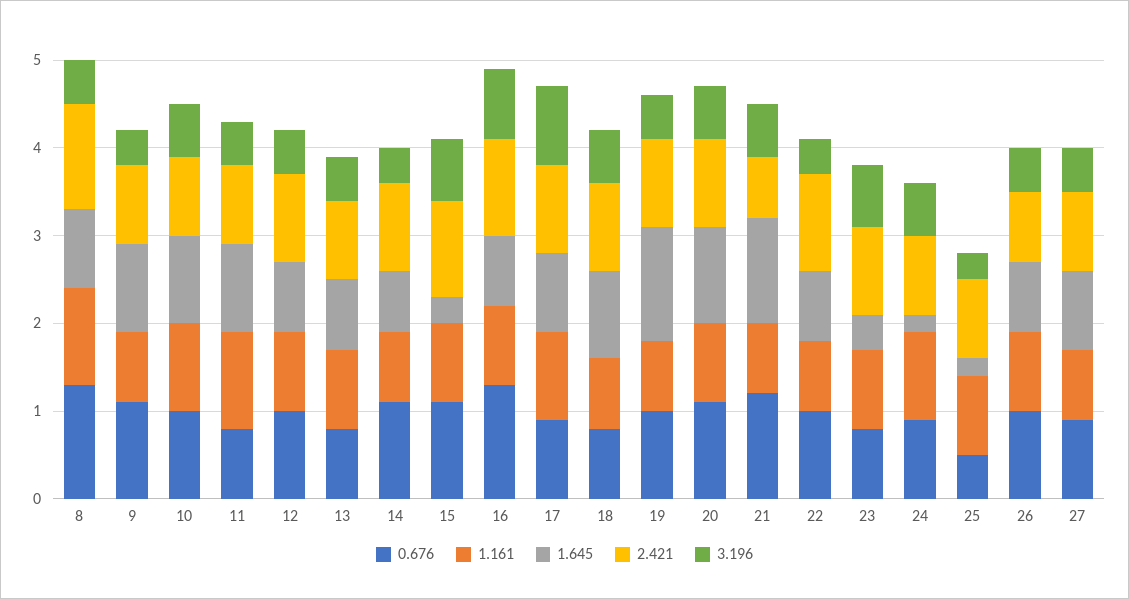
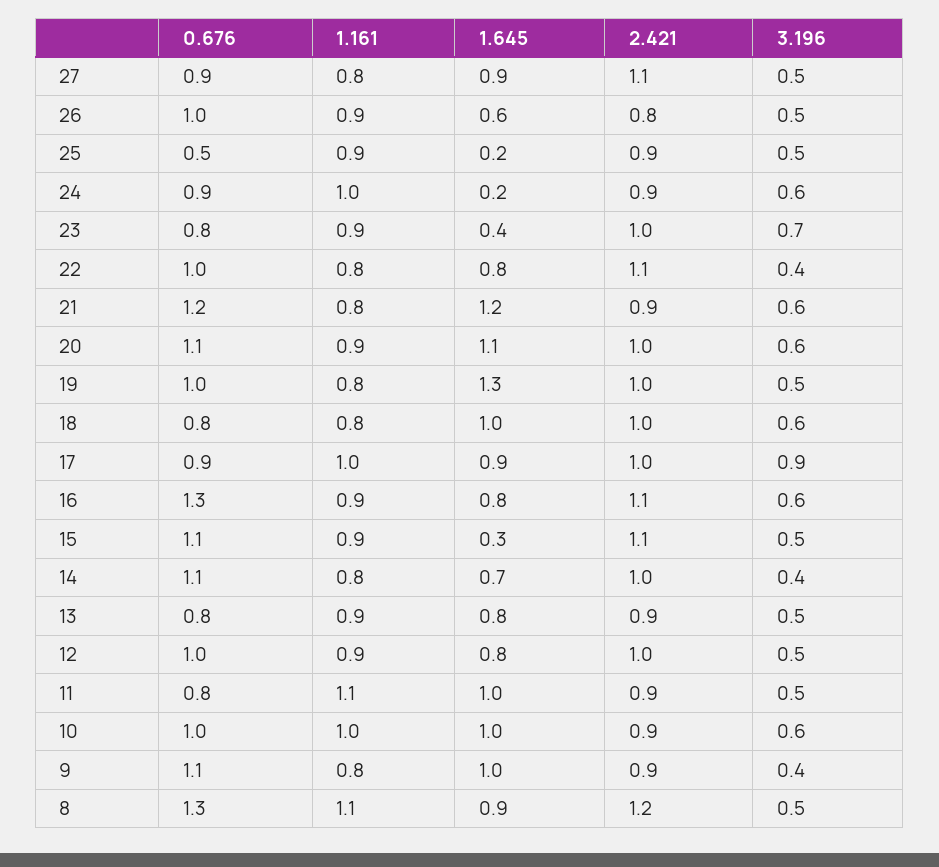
  {
    "0.676": {
      "8": 1.3,
      "9": 1.1,
      "10": 1,
      "11": 0.8,
      "12": 1,
      "13": 0.8,
      "14": 1.1,
      "15": 1.1,
      "16": 1.3,
      "17": 0.9,
      "18": 0.8,
      "19": 1,
      "20": 1.1,
      "21": 1.2,
      "22": 1,
      "23": 0.8,
      "24": 0.9,
      "25": 0.5,
      "26": 1,
      "27": 0.9
    },
    "1.161": {
      "8": 1.1,
      "9": 0.8,
      "10": 1,
      "11": 1.1,
      "12": 0.9,
      "13": 0.9,
      "14": 0.8,
      "15": 0.9,
      "16": 0.9,
      "17": 1,
      "18": 0.8,
      "19": 0.8,
      "20": 0.9,
      "21": 0.8,
      "22": 0.8,
      "23": 0.9,
      "24": 1,
      "25": 0.9,
      "26": 0.9,
      "27": 0.8
    },
    "1.645": {
      "8": 0.9,
      "9": 1,
      "10": 1,
      "11": 1,
      "12": 0.8,
      "13": 0.8,
      "14": 0.7,
      "15": 0.3,
      "16": 0.8,
      "17": 0.9,
      "18": 1,
      "19": 1.3,
      "20": 1.1,
      "21": 1.2,
      "22": 0.8,
      "23": 0.4,
      "24": 0.2,
      "25": 0.2,
-     "26": 0.8,
+     "26": 0.6,
      "27": 0.9
    },
    "2.421": {
      "8": 1.2,
      "9": 0.9,
      "10": 0.9,
      "11": 0.9,
      "12": 1,
      "13": 0.9,
      "14": 1,
      "15": 1.1,
      "16": 1.1,
      "17": 1,
      "18": 1,
      "19": 1,
      "20": 1,
-     "21": 0.7,
+     "21": 0.9,
      "22": 1.1,
      "23": 1,
      "24": 0.9,
      "25": 0.9,
      "26": 0.8,
-     "27": 0.9
+     "27": 1.1
    },
    "3.196": {
      "8": 0.5,
      "9": 0.4,
      "10": 0.6,
      "11": 0.5,
      "12": 0.5,
      "13": 0.5,
      "14": 0.4,
-     "15": 0.7,
+     "15": 0.5,
-     "16": 0.8,
+     "16": 0.6,
      "17": 0.9,
      "18": 0.6,
      "19": 0.5,
      "20": 0.6,
      "21": 0.6,
      "22": 0.4,
      "23": 0.7,
      "24": 0.6,
-     "25": 0.3,
+     "25": 0.5,
      "26": 0.5,
      "27": 0.5
    }
  }

